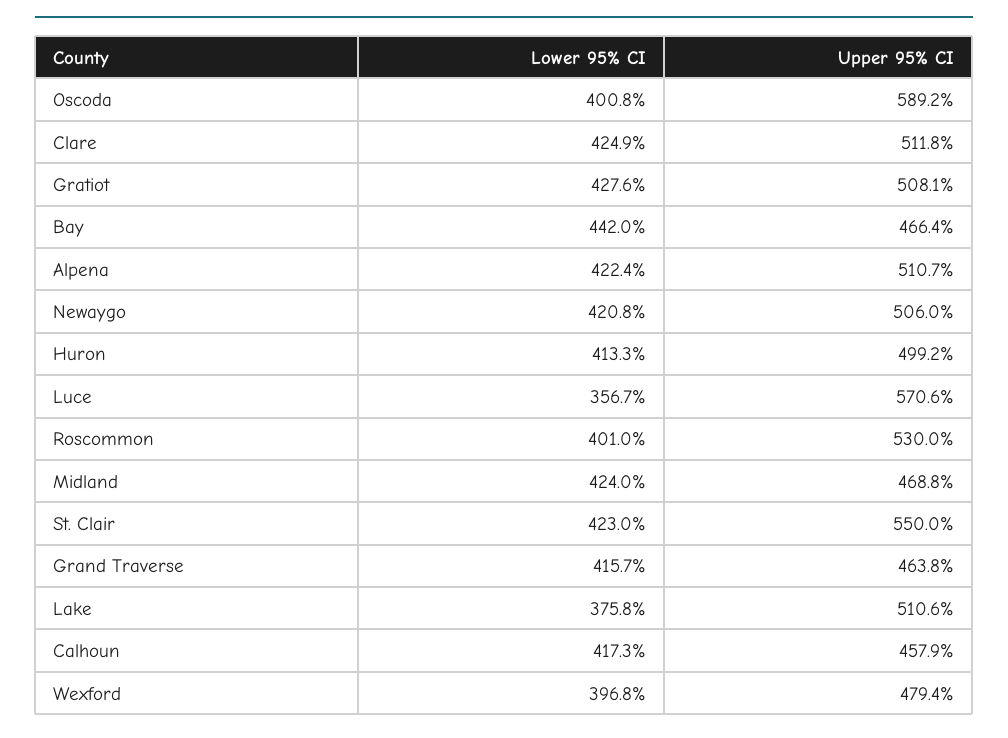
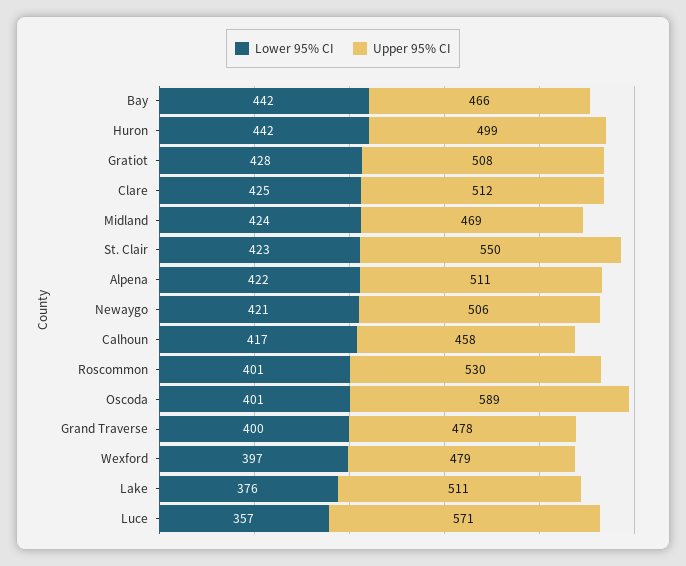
  {
    "Lower 95% CI": {
      "Oscoda": 400.8,
      "Clare": 424.9,
      "Gratiot": 427.6,
      "Bay": 442,
      "Alpena": 422.4,
      "Newaygo": 420.8,
-     "Huron": 413.3,
+     "Huron": 442,
      "Luce": 356.7,
      "Roscommon": 401,
      "Midland": 424,
      "St. Clair": 423,
-     "Grand Traverse": 415.7,
+     "Grand Traverse": 400,
      "Lake": 375.8,
      "Calhoun": 417.3,
      "Wexford": 396.8
    },
    "Upper 95% CI": {
      "Oscoda": 589.2,
      "Clare": 511.8,
      "Gratiot": 508.1,
      "Bay": 466.4,
      "Alpena": 510.7,
      "Newaygo": 506,
      "Huron": 499.2,
      "Luce": 570.6,
      "Roscommon": 530,
      "Midland": 468.8,
      "St. Clair": 550,
-     "Grand Traverse": 463.8,
+     "Grand Traverse": 478,
      "Lake": 510.6,
      "Calhoun": 457.9,
      "Wexford": 479.4
    }
  }

